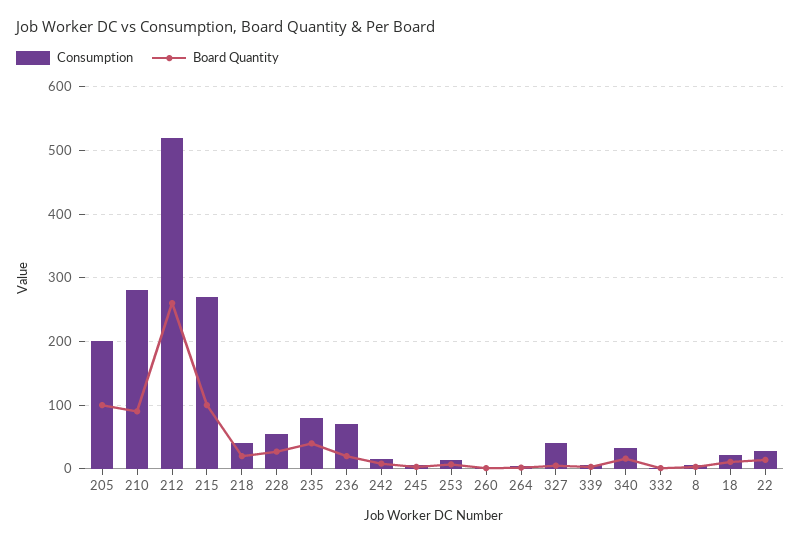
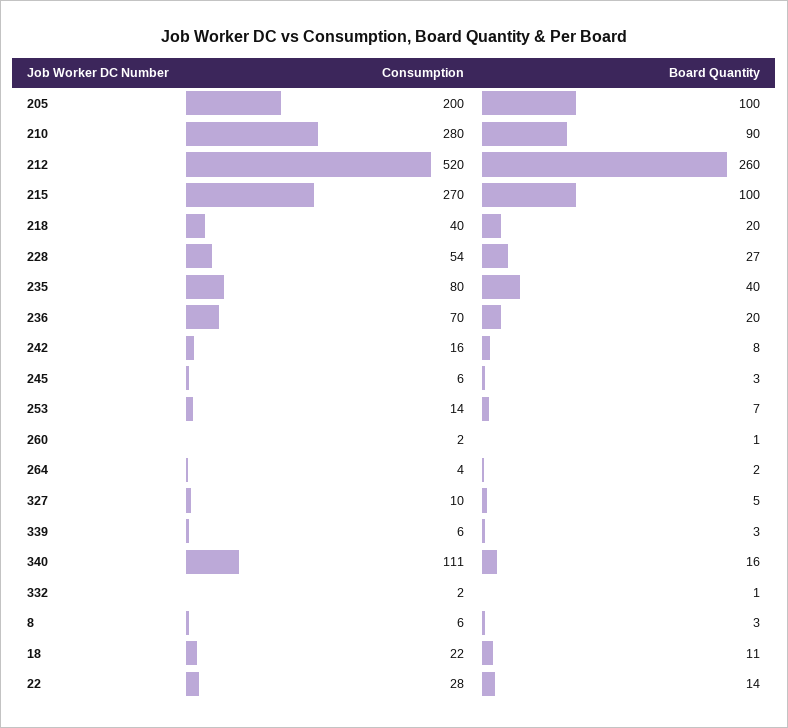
  {
    "Consumption": {
      "205": 200,
      "210": 280,
      "212": 520,
      "215": 270,
      "218": 40,
      "228": 54,
      "235": 80,
      "236": 70,
      "242": 16,
      "245": 6,
      "253": 14,
      "260": 2,
      "264": 4,
-     "327": 40,
+     "327": 10,
      "339": 6,
-     "340": 30,
+     "340": 111,
      "332": 2,
      "8": 6,
      "18": 22,
      "22": 28
    },
    "Board Quantity": {
      "205": 100,
      "210": 90,
      "212": 260,
      "215": 100,
      "218": 20,
      "228": 27,
      "235": 40,
      "236": 20,
      "242": 8,
      "245": 3,
      "253": 7,
      "260": 1,
      "264": 2,
      "327": 5,
      "339": 3,
      "340": 16,
      "332": 1,
      "8": 3,
      "18": 11,
      "22": 14
    }
  }

